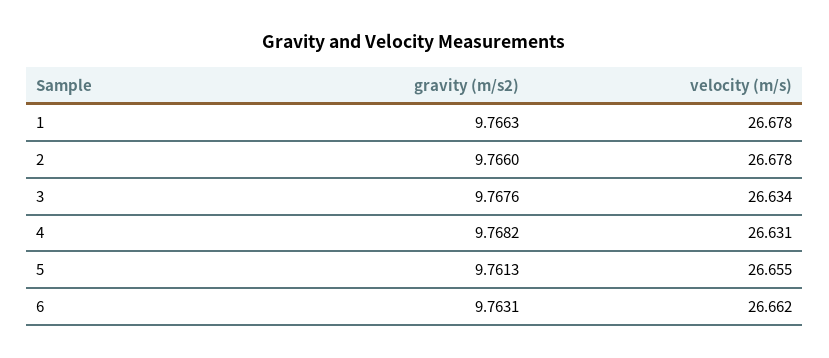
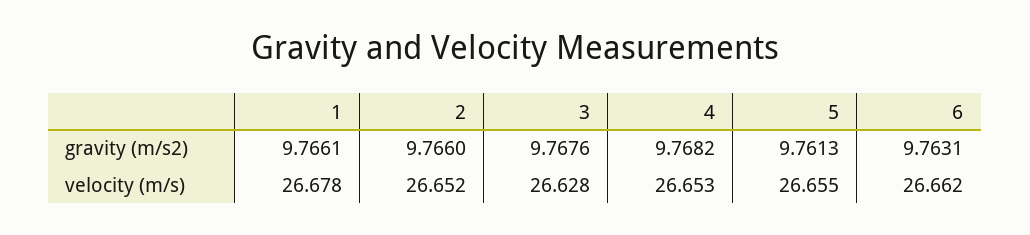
  {
    "gravity (m/s2)": {
-     "1": 9.7663,
+     "1": 9.7661,
      "2": 9.766,
      "3": 9.7676,
      "4": 9.7682,
      "5": 9.7613,
      "6": 9.7631
    },
    "velocity (m/s)": {
      "1": 26.678,
-     "2": 26.678,
+     "2": 26.652,
-     "3": 26.634,
+     "3": 26.628,
-     "4": 26.631,
+     "4": 26.653,
      "5": 26.655,
      "6": 26.662
    }
  }

